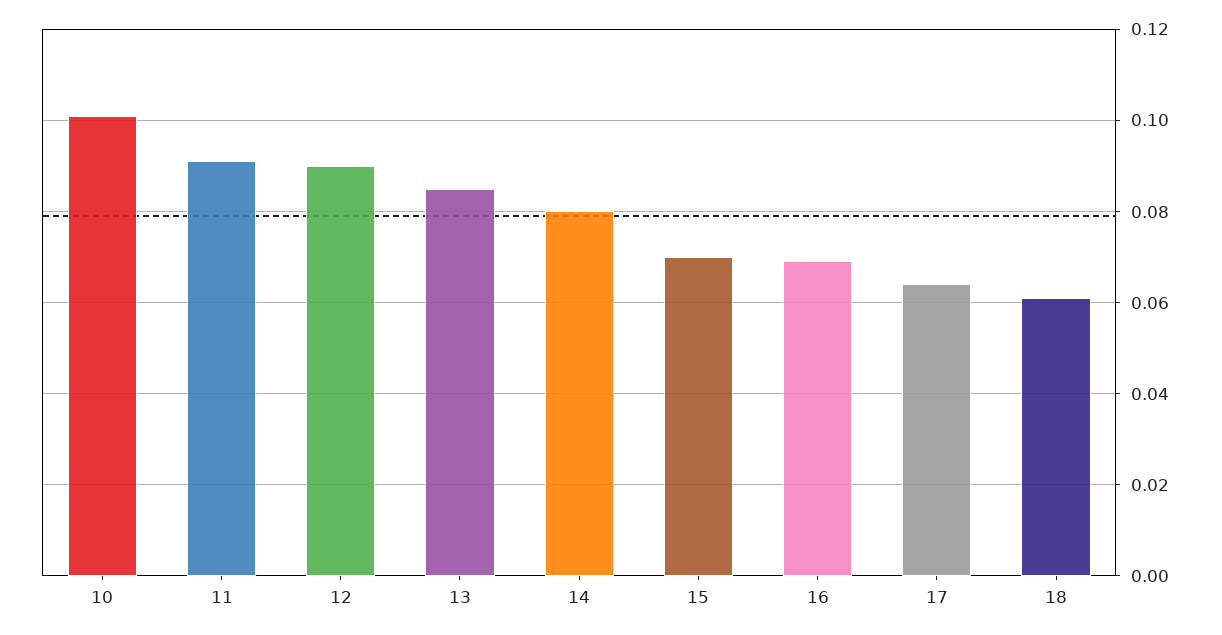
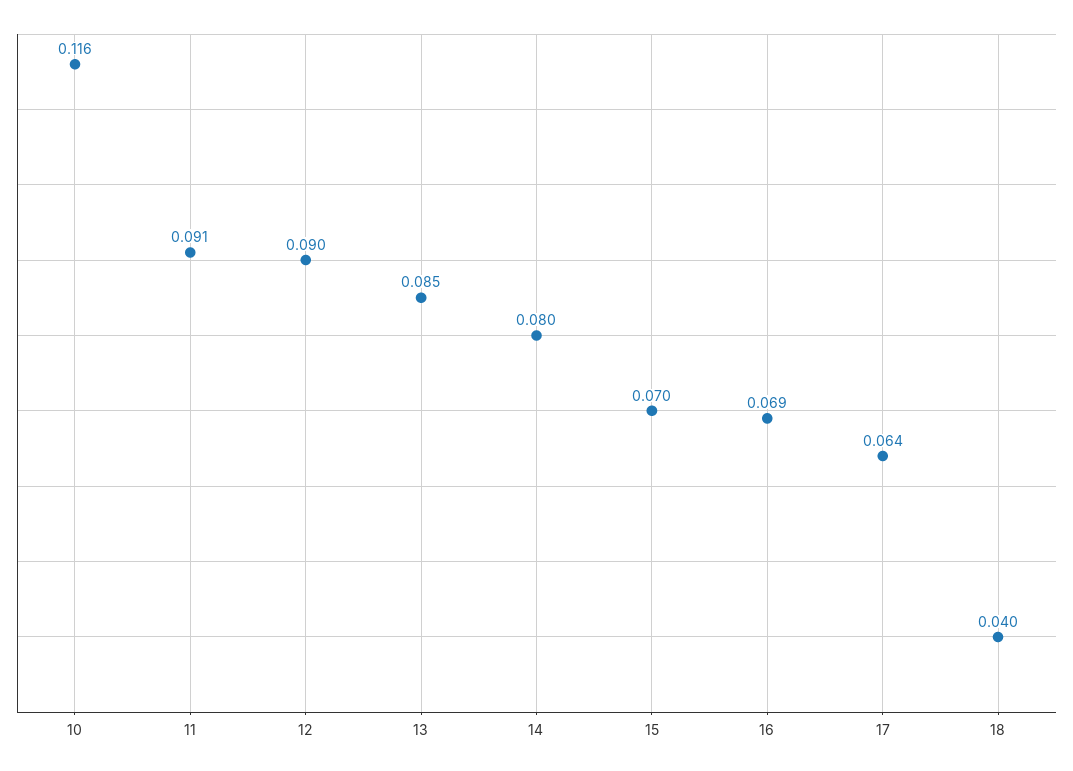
  {
-   "10": 0.1,
+   "10": 0.116,
    "11": 0.091,
    "12": 0.09,
    "13": 0.085,
    "14": 0.08,
    "15": 0.07,
    "16": 0.069,
    "17": 0.064,
-   "18": 0.06
+   "18": 0.04
  }

